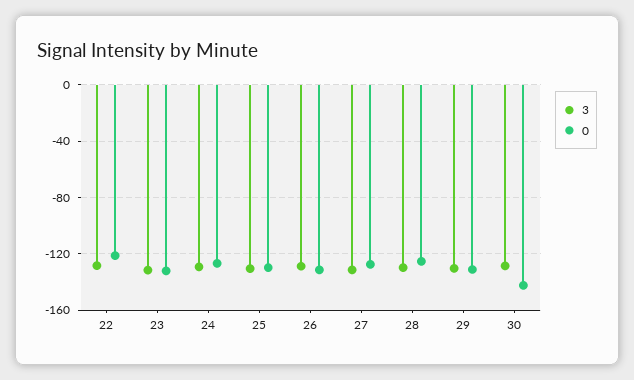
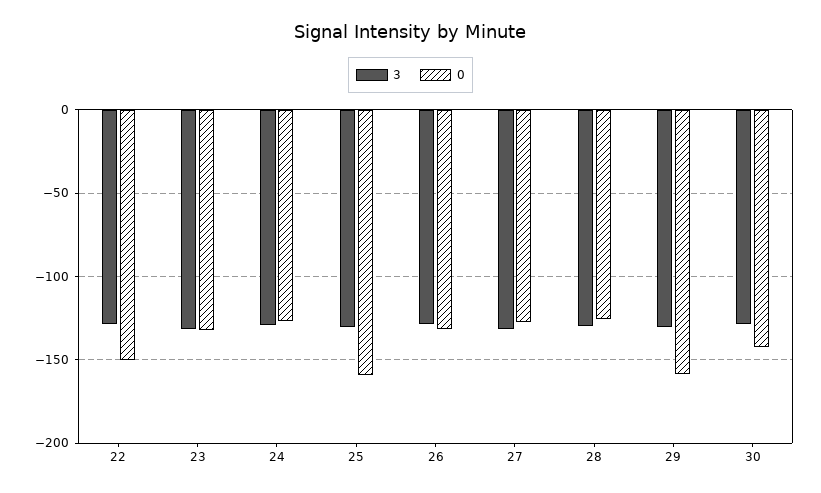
  {
    "3": {
      "22": -130,
      "23": -130,
      "24": -130,
      "25": -130,
      "26": -130,
      "27": -130,
      "28": -130,
      "29": -130,
      "30": -130
    },
    "0": {
-     "22": -120,
+     "22": -150,
      "23": -130,
      "24": -125,
-     "25": -130,
+     "25": -160,
      "26": -130,
      "27": -125,
      "28": -125,
-     "29": -130,
+     "29": -160,
      "30": -140
    }
  }

